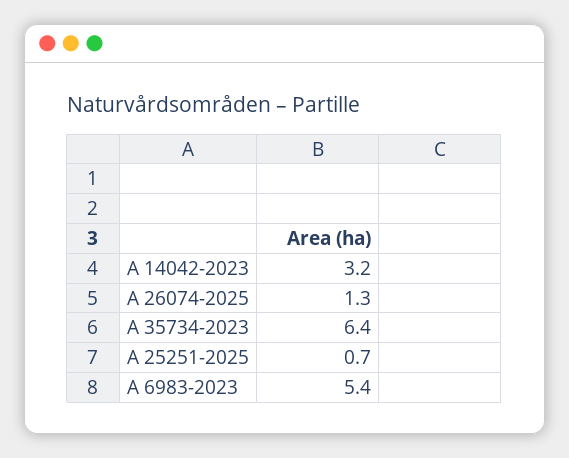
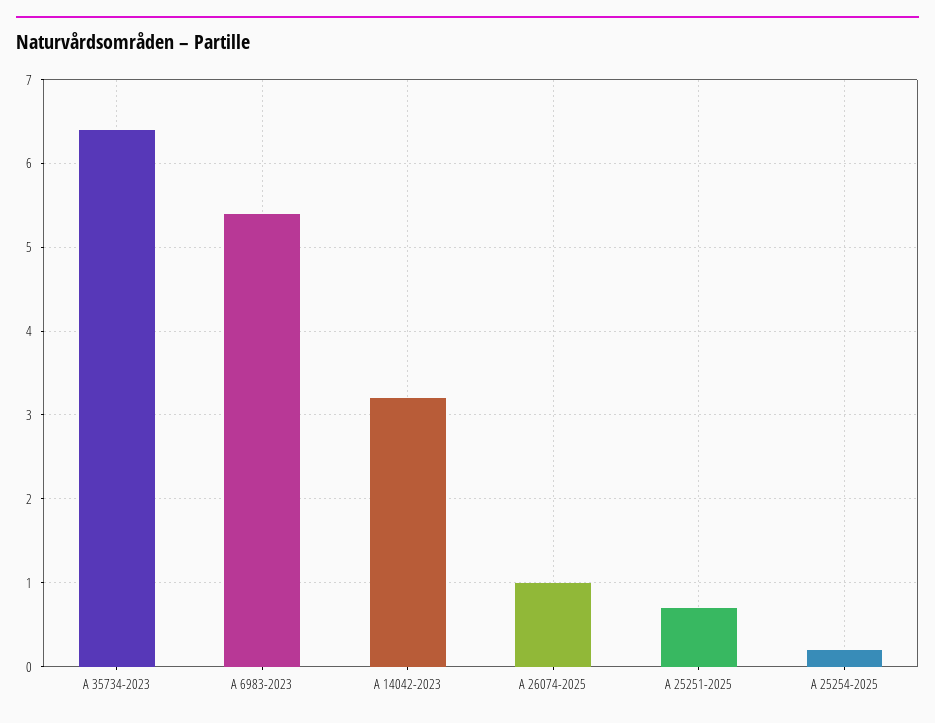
  {
    "A 14042-2023": 3.2,
-   "A 26074-2025": 1.3,
+   "A 26074-2025": 1,
    "A 35734-2023": 6.4,
    "A 25251-2025": 0.7,
-   "A 6983-2023": 5.4
+   "A 6983-2023": 5.4,
+   "A 25254-2025": 0.2
  }

